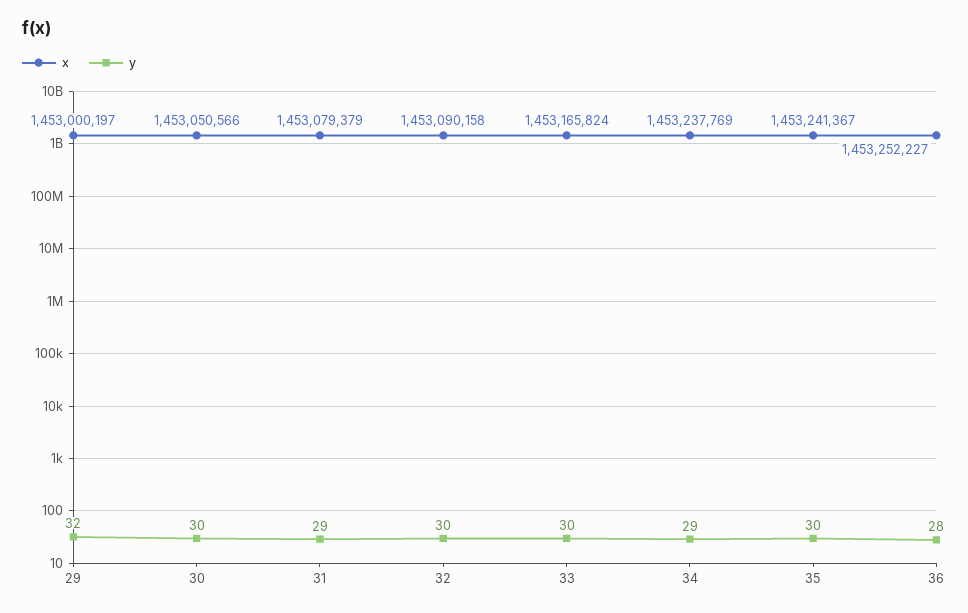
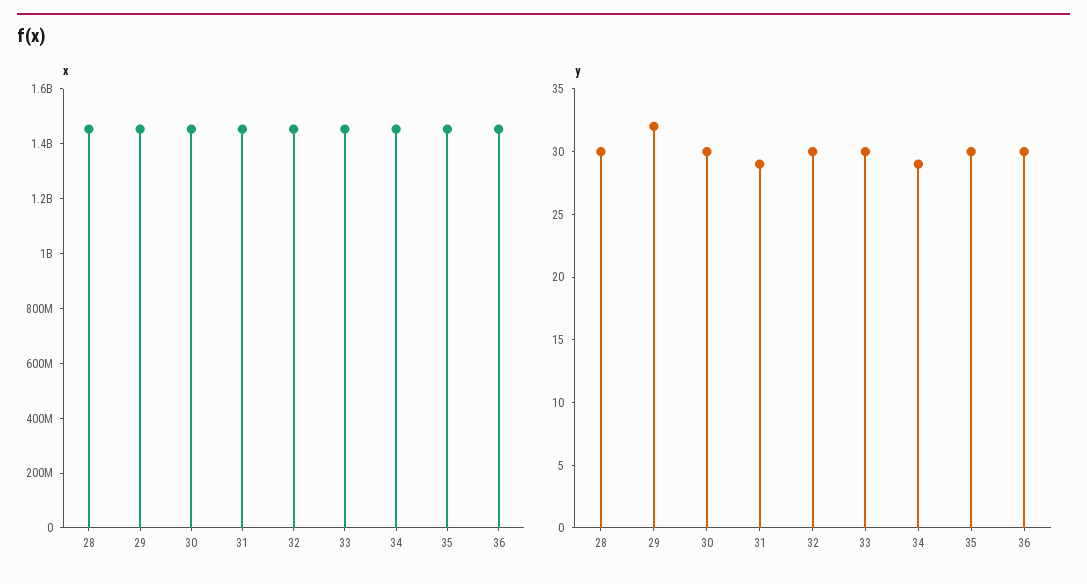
  {
    "x": {
      "29": 1453000197,
      "30": 1453050566,
      "31": 1453079379,
      "32": 1453090158,
      "33": 1453165824,
      "34": 1453237769,
      "35": 1453241367,
-     "36": 1453252227
+     "36": 1453252227,
+     "28": 1450000000
    },
    "y": {
      "29": 32,
      "30": 30,
      "31": 29,
      "32": 30,
      "33": 30,
      "34": 29,
      "35": 30,
-     "36": 28
+     "36": 30,
+     "28": 30
    }
  }

